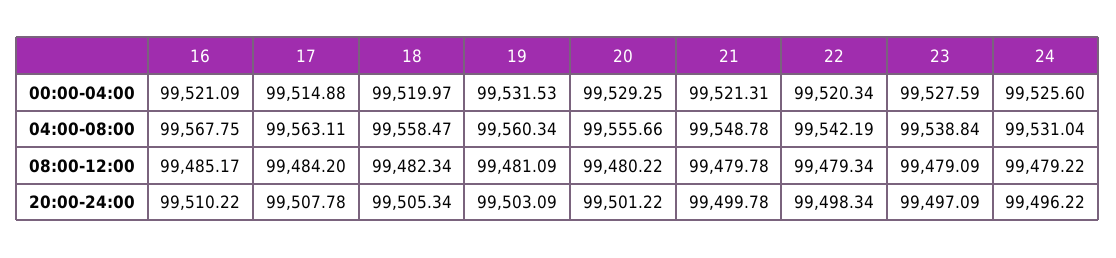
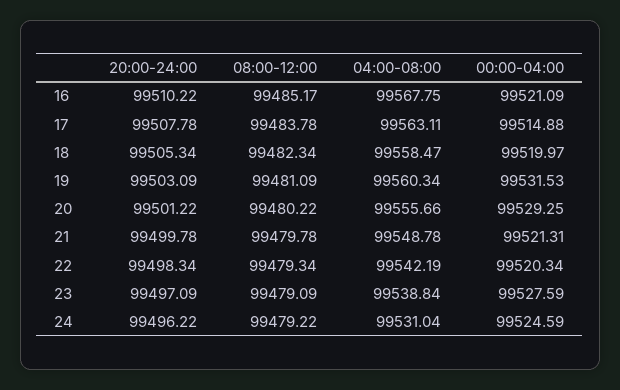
  {
    "16": {
      "00:00-04:00": 99521.09,
      "04:00-08:00": 99567.75,
      "08:00-12:00": 99485.17,
      "20:00-24:00": 99510.22
    },
    "17": {
      "00:00-04:00": 99514.88,
      "04:00-08:00": 99563.11,
-     "08:00-12:00": 99484.2,
+     "08:00-12:00": 99483.78,
      "20:00-24:00": 99507.78
    },
    "18": {
      "00:00-04:00": 99519.97,
      "04:00-08:00": 99558.47,
      "08:00-12:00": 99482.34,
      "20:00-24:00": 99505.34
    },
    "19": {
      "00:00-04:00": 99531.53,
      "04:00-08:00": 99560.34,
      "08:00-12:00": 99481.09,
      "20:00-24:00": 99503.09
    },
    "20": {
      "00:00-04:00": 99529.25,
      "04:00-08:00": 99555.66,
      "08:00-12:00": 99480.22,
      "20:00-24:00": 99501.22
    },
    "21": {
      "00:00-04:00": 99521.31,
      "04:00-08:00": 99548.78,
      "08:00-12:00": 99479.78,
      "20:00-24:00": 99499.78
    },
    "22": {
      "00:00-04:00": 99520.34,
      "04:00-08:00": 99542.19,
      "08:00-12:00": 99479.34,
      "20:00-24:00": 99498.34
    },
    "23": {
      "00:00-04:00": 99527.59,
      "04:00-08:00": 99538.84,
      "08:00-12:00": 99479.09,
      "20:00-24:00": 99497.09
    },
    "24": {
-     "00:00-04:00": 99525.6,
+     "00:00-04:00": 99524.59,
      "04:00-08:00": 99531.04,
      "08:00-12:00": 99479.22,
      "20:00-24:00": 99496.22
    }
  }

